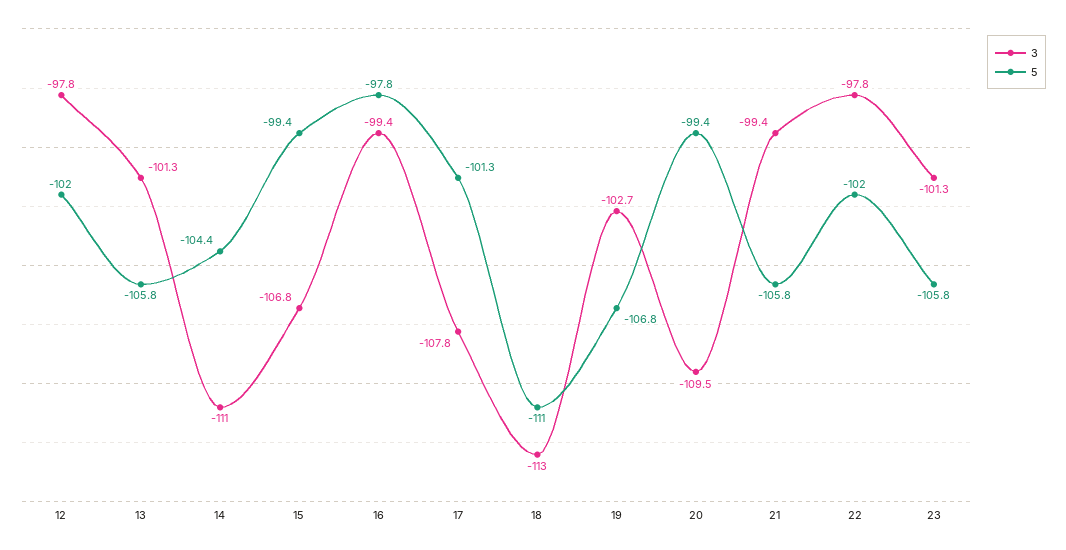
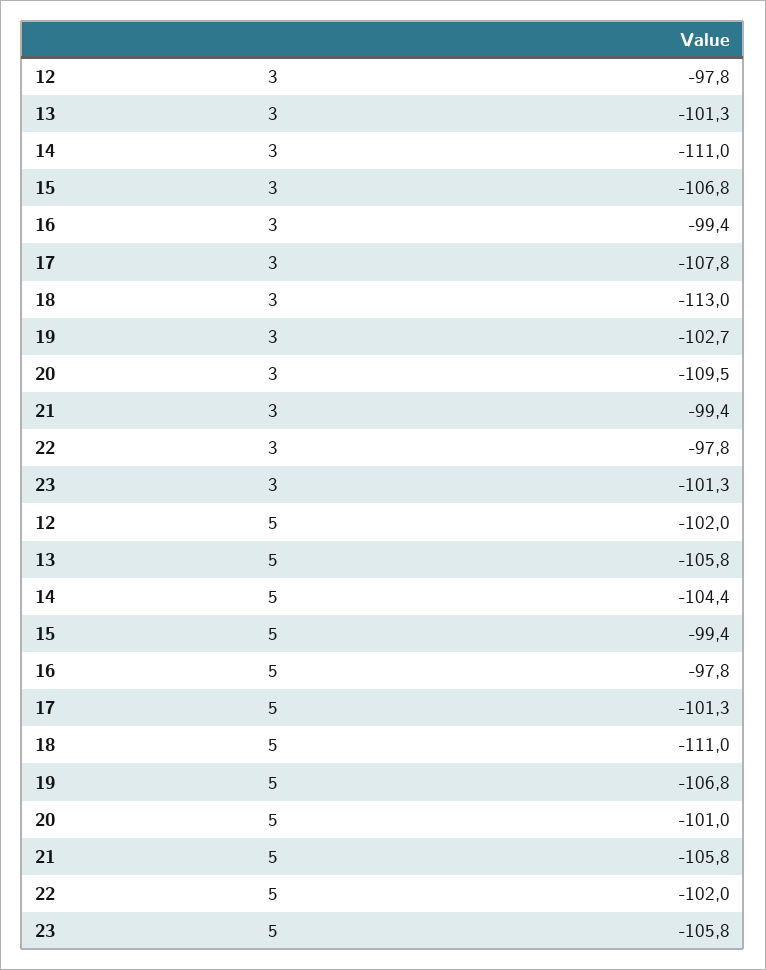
  {
    "3": {
      "12": -97.8,
      "13": -101.3,
      "14": -111,
      "15": -106.8,
      "16": -99.4,
      "17": -107.8,
      "18": -113,
      "19": -102.7,
      "20": -109.5,
      "21": -99.4,
      "22": -97.8,
      "23": -101.3
    },
    "5": {
      "12": -102,
      "13": -105.8,
      "14": -104.4,
      "15": -99.4,
      "16": -97.8,
      "17": -101.3,
      "18": -111,
      "19": -106.8,
-     "20": -99.4,
+     "20": -101,
      "21": -105.8,
      "22": -102,
      "23": -105.8
    }
  }

